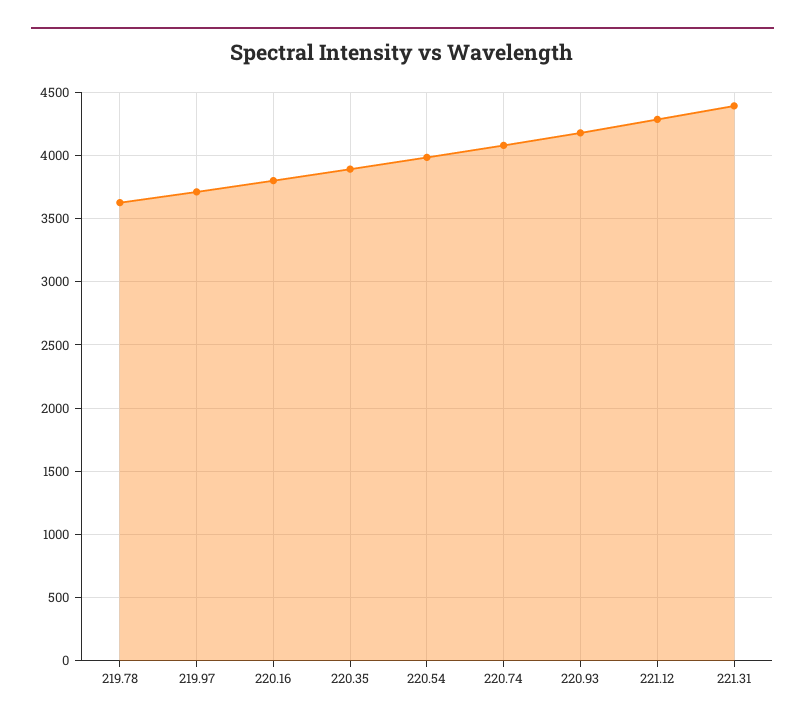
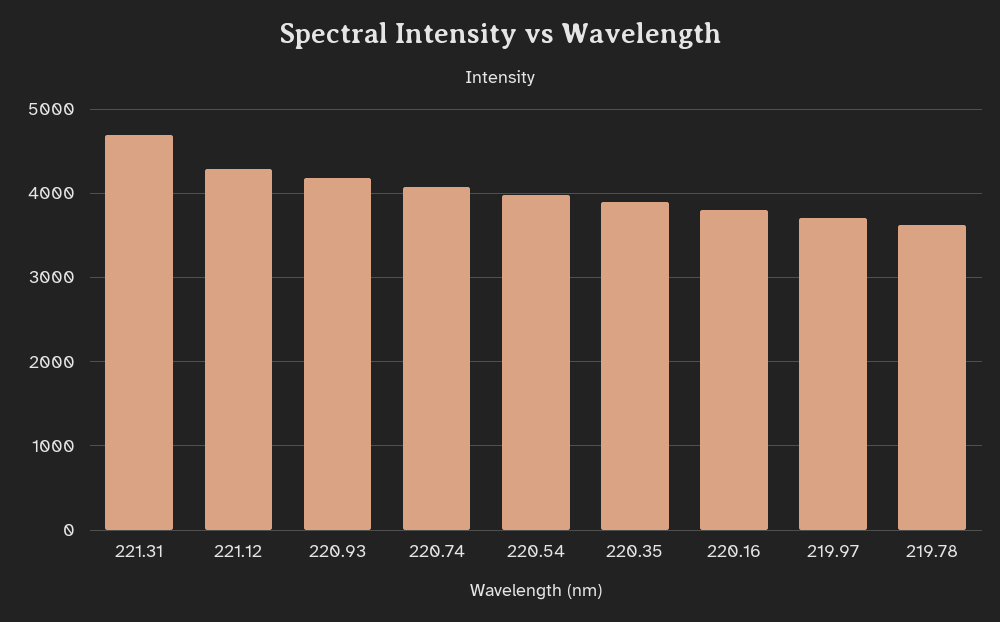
  {
    "219.78": 3650,
    "219.97": 3700,
    "220.16": 3800,
    "220.35": 3900,
    "220.54": 4000,
    "220.74": 4100,
    "220.93": 4200,
    "221.12": 4300,
-   "221.31": 4400
+   "221.31": 4700
  }

